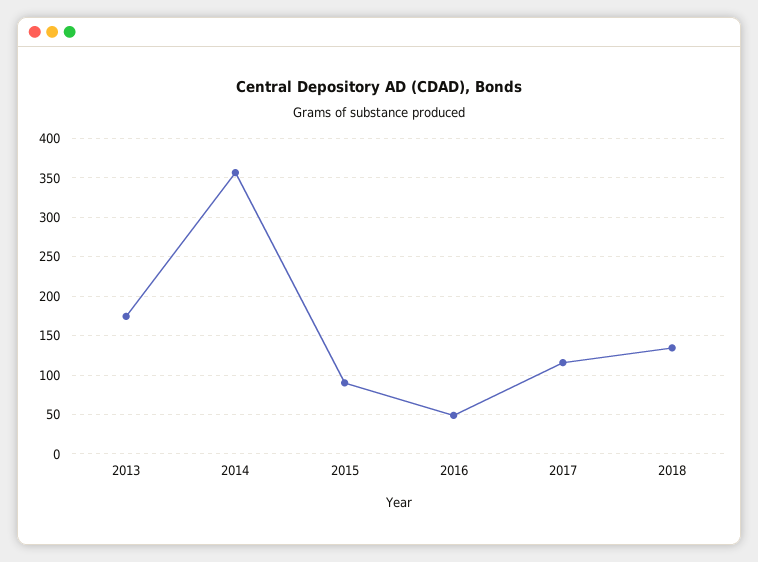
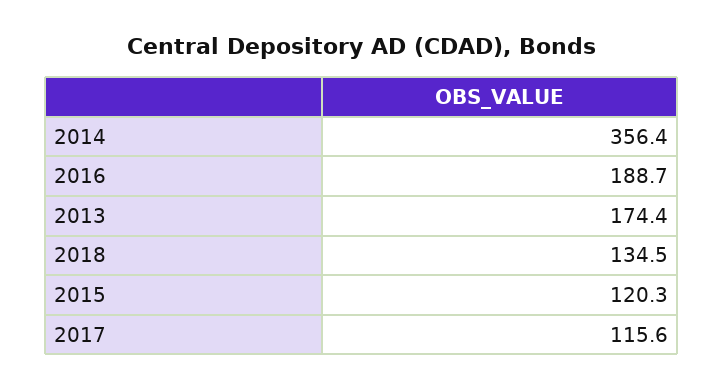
  {
    "2013": 174.4,
    "2014": 356.4,
-   "2015": 90,
+   "2015": 120.3,
-   "2016": 50,
+   "2016": 188.7,
    "2017": 115.6,
    "2018": 134.5
  }

